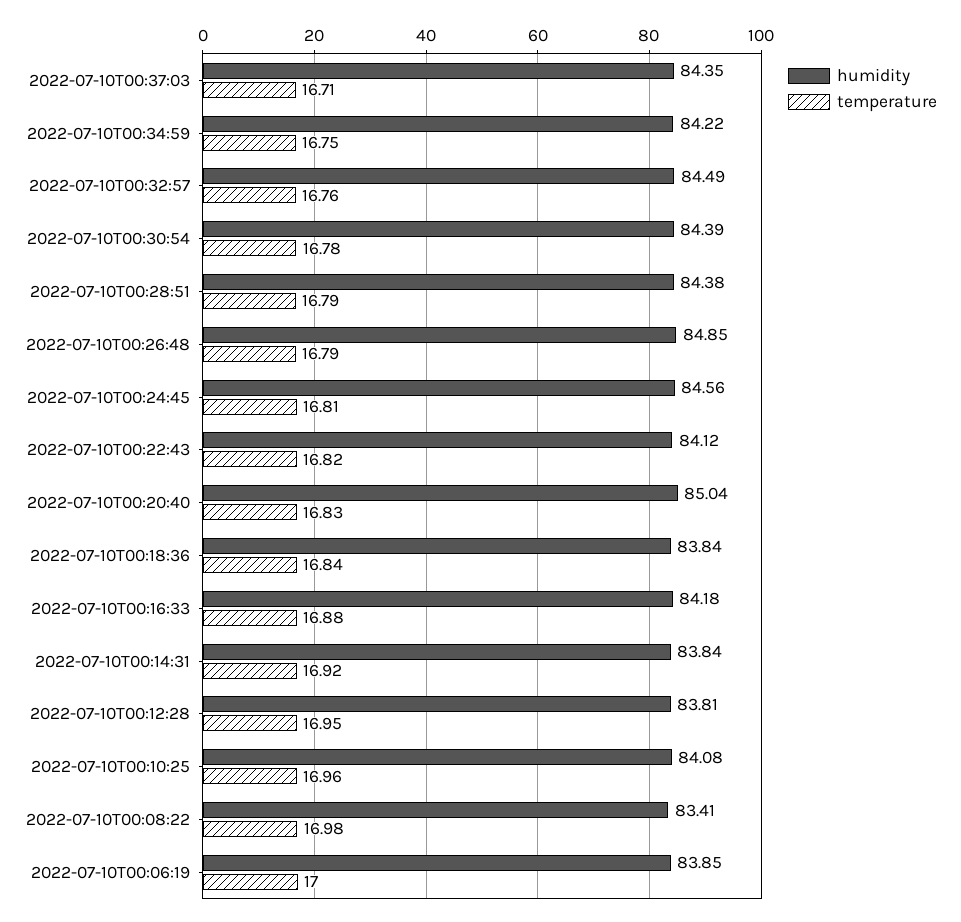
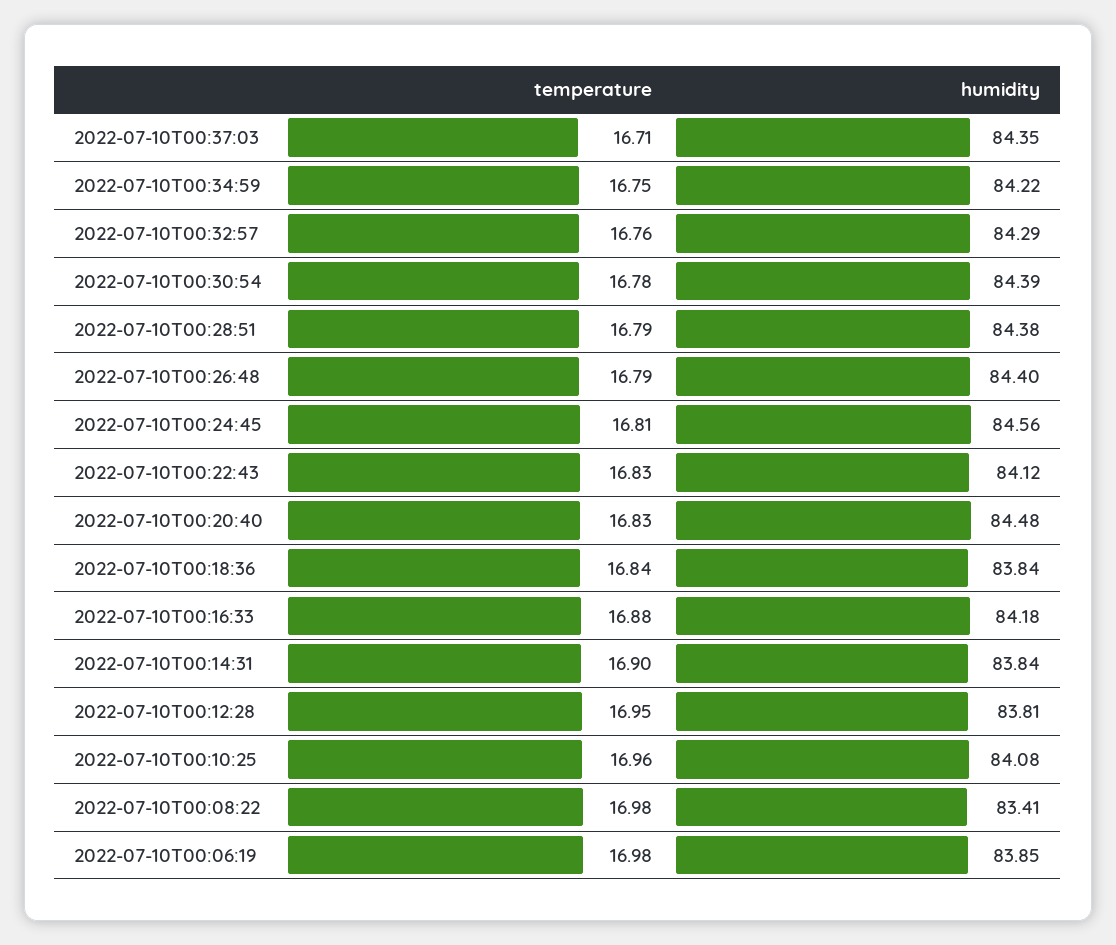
  {
    "humidity": {
      "2022-07-10T00:37:03": 84.35,
      "2022-07-10T00:34:59": 84.22,
-     "2022-07-10T00:32:57": 84.49,
+     "2022-07-10T00:32:57": 84.29,
      "2022-07-10T00:30:54": 84.39,
      "2022-07-10T00:28:51": 84.38,
-     "2022-07-10T00:26:48": 84.85,
+     "2022-07-10T00:26:48": 84.4,
      "2022-07-10T00:24:45": 84.56,
      "2022-07-10T00:22:43": 84.12,
-     "2022-07-10T00:20:40": 85.04,
+     "2022-07-10T00:20:40": 84.48,
      "2022-07-10T00:18:36": 83.84,
      "2022-07-10T00:16:33": 84.18,
      "2022-07-10T00:14:31": 83.84,
      "2022-07-10T00:12:28": 83.81,
      "2022-07-10T00:10:25": 84.08,
      "2022-07-10T00:08:22": 83.41,
      "2022-07-10T00:06:19": 83.85
    },
    "temperature": {
      "2022-07-10T00:37:03": 16.71,
      "2022-07-10T00:34:59": 16.75,
      "2022-07-10T00:32:57": 16.76,
      "2022-07-10T00:30:54": 16.78,
      "2022-07-10T00:28:51": 16.79,
      "2022-07-10T00:26:48": 16.79,
      "2022-07-10T00:24:45": 16.81,
-     "2022-07-10T00:22:43": 16.82,
+     "2022-07-10T00:22:43": 16.83,
      "2022-07-10T00:20:40": 16.83,
      "2022-07-10T00:18:36": 16.84,
      "2022-07-10T00:16:33": 16.88,
-     "2022-07-10T00:14:31": 16.92,
+     "2022-07-10T00:14:31": 16.9,
      "2022-07-10T00:12:28": 16.95,
      "2022-07-10T00:10:25": 16.96,
      "2022-07-10T00:08:22": 16.98,
-     "2022-07-10T00:06:19": 17
+     "2022-07-10T00:06:19": 16.98
    }
  }

